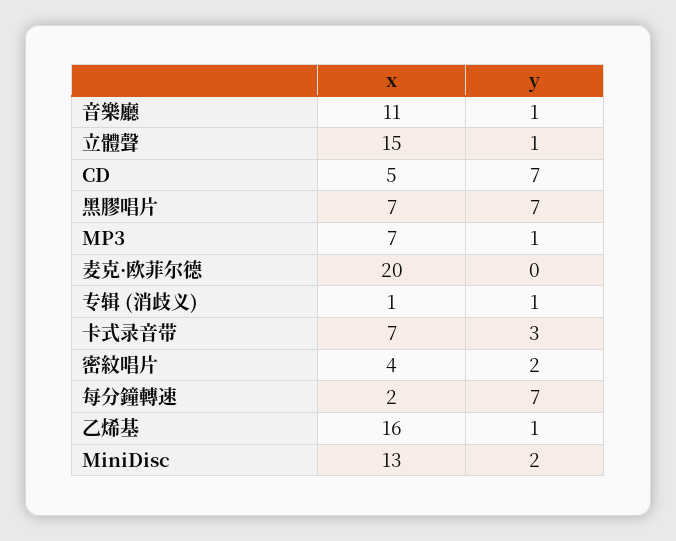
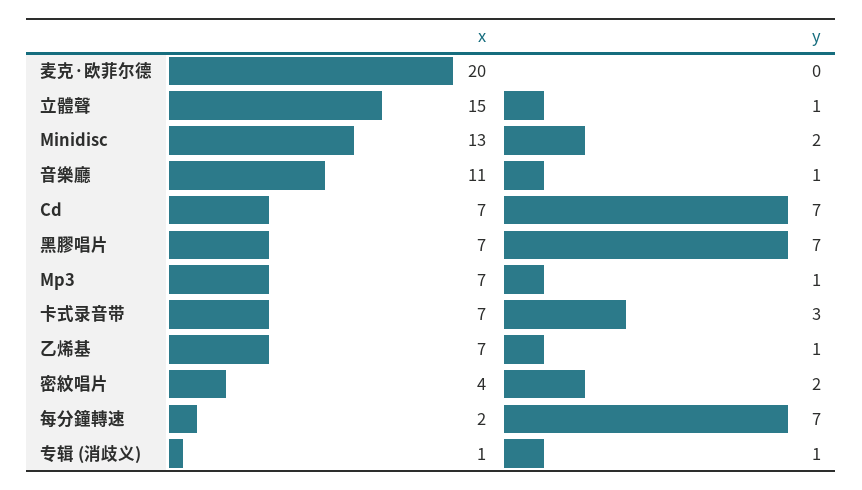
  {
    "x": {
      "音樂廳": 11,
      "立體聲": 15,
-     "CD": 5,
+     "CD": 7,
      "黑膠唱片": 7,
      "MP3": 7,
      "麦克·欧菲尔德": 20,
      "专辑 (消歧义)": 1,
      "卡式录音带": 7,
      "密紋唱片": 4,
      "每分鐘轉速": 2,
-     "乙烯基": 16,
+     "乙烯基": 7,
      "MiniDisc": 13
    },
    "y": {
      "音樂廳": 1,
      "立體聲": 1,
      "CD": 7,
      "黑膠唱片": 7,
      "MP3": 1,
      "麦克·欧菲尔德": 0,
      "专辑 (消歧义)": 1,
      "卡式录音带": 3,
      "密紋唱片": 2,
      "每分鐘轉速": 7,
      "乙烯基": 1,
      "MiniDisc": 2
    }
  }

